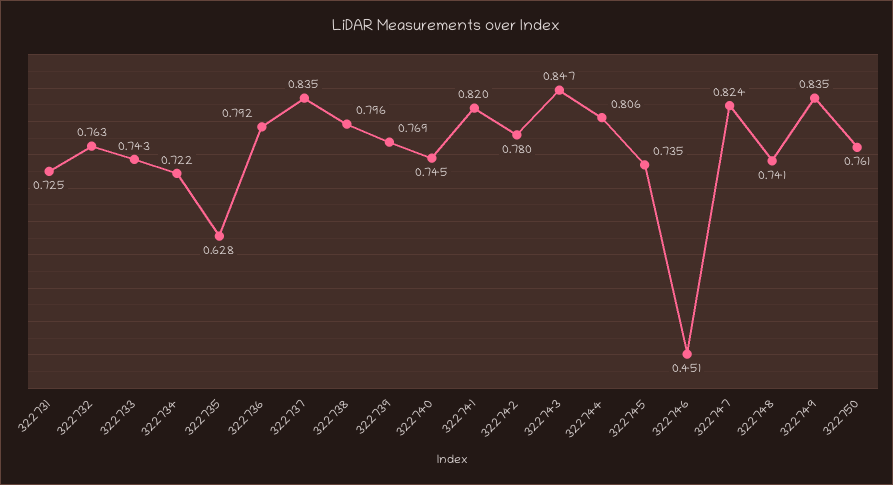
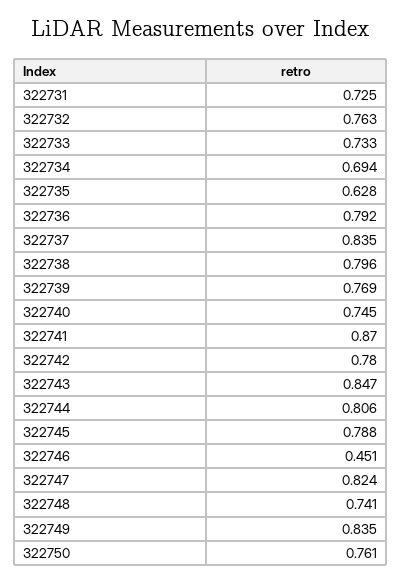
  {
    "322731": 0.725,
    "322732": 0.763,
-   "322733": 0.743,
+   "322733": 0.733,
-   "322734": 0.722,
+   "322734": 0.694,
    "322735": 0.628,
    "322736": 0.792,
    "322737": 0.835,
    "322738": 0.796,
    "322739": 0.769,
    "322740": 0.745,
-   "322741": 0.82,
+   "322741": 0.87,
    "322742": 0.78,
    "322743": 0.847,
    "322744": 0.806,
-   "322745": 0.735,
+   "322745": 0.788,
    "322746": 0.451,
    "322747": 0.824,
    "322748": 0.741,
    "322749": 0.835,
    "322750": 0.761
  }

